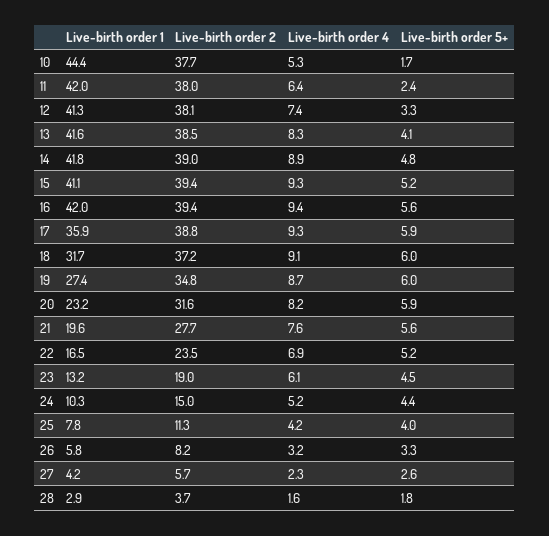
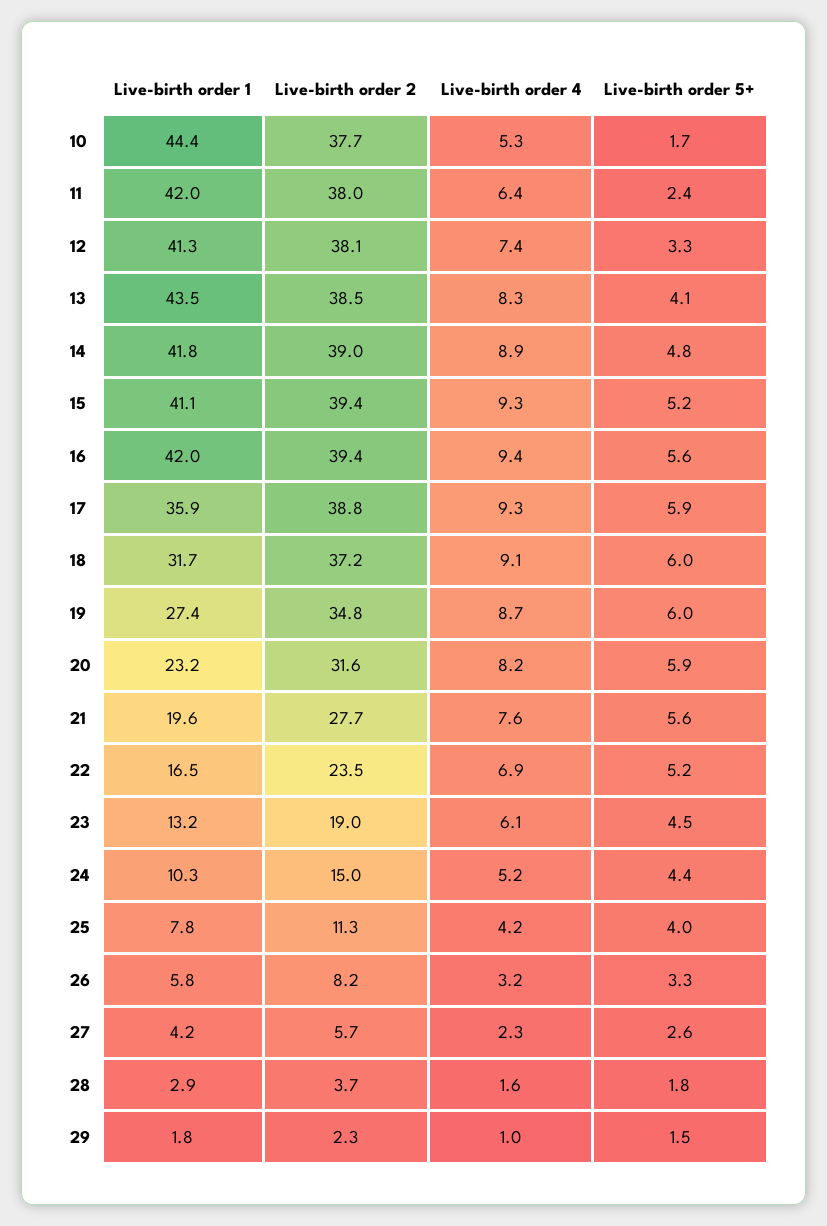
  {
    "Live-birth order 1": {
      "10": 44.4,
      "11": 42,
      "12": 41.3,
-     "13": 41.6,
+     "13": 43.5,
      "14": 41.8,
      "15": 41.1,
      "16": 42,
      "17": 35.9,
      "18": 31.7,
      "19": 27.4,
      "20": 23.2,
      "21": 19.6,
      "22": 16.5,
      "23": 13.2,
      "24": 10.3,
      "25": 7.8,
      "26": 5.8,
      "27": 4.2,
-     "28": 2.9
+     "28": 2.9,
+     "29": 1.8
    },
    "Live-birth order 2": {
      "10": 37.7,
      "11": 38,
      "12": 38.1,
      "13": 38.5,
      "14": 39,
      "15": 39.4,
      "16": 39.4,
      "17": 38.8,
      "18": 37.2,
      "19": 34.8,
      "20": 31.6,
      "21": 27.7,
      "22": 23.5,
      "23": 19,
      "24": 15,
      "25": 11.3,
      "26": 8.2,
      "27": 5.7,
-     "28": 3.7
+     "28": 3.7,
+     "29": 2.3
    },
    "Live-birth order 4": {
      "10": 5.3,
      "11": 6.4,
      "12": 7.4,
      "13": 8.3,
      "14": 8.9,
      "15": 9.3,
      "16": 9.4,
      "17": 9.3,
      "18": 9.1,
      "19": 8.7,
      "20": 8.2,
      "21": 7.6,
      "22": 6.9,
      "23": 6.1,
      "24": 5.2,
      "25": 4.2,
      "26": 3.2,
      "27": 2.3,
-     "28": 1.6
+     "28": 1.6,
+     "29": 1
    },
    "Live-birth order 5+": {
      "10": 1.7,
      "11": 2.4,
      "12": 3.3,
      "13": 4.1,
      "14": 4.8,
      "15": 5.2,
      "16": 5.6,
      "17": 5.9,
      "18": 6,
      "19": 6,
      "20": 5.9,
      "21": 5.6,
      "22": 5.2,
      "23": 4.5,
      "24": 4.4,
      "25": 4,
      "26": 3.3,
      "27": 2.6,
-     "28": 1.8
+     "28": 1.8,
+     "29": 1.5
    }
  }

